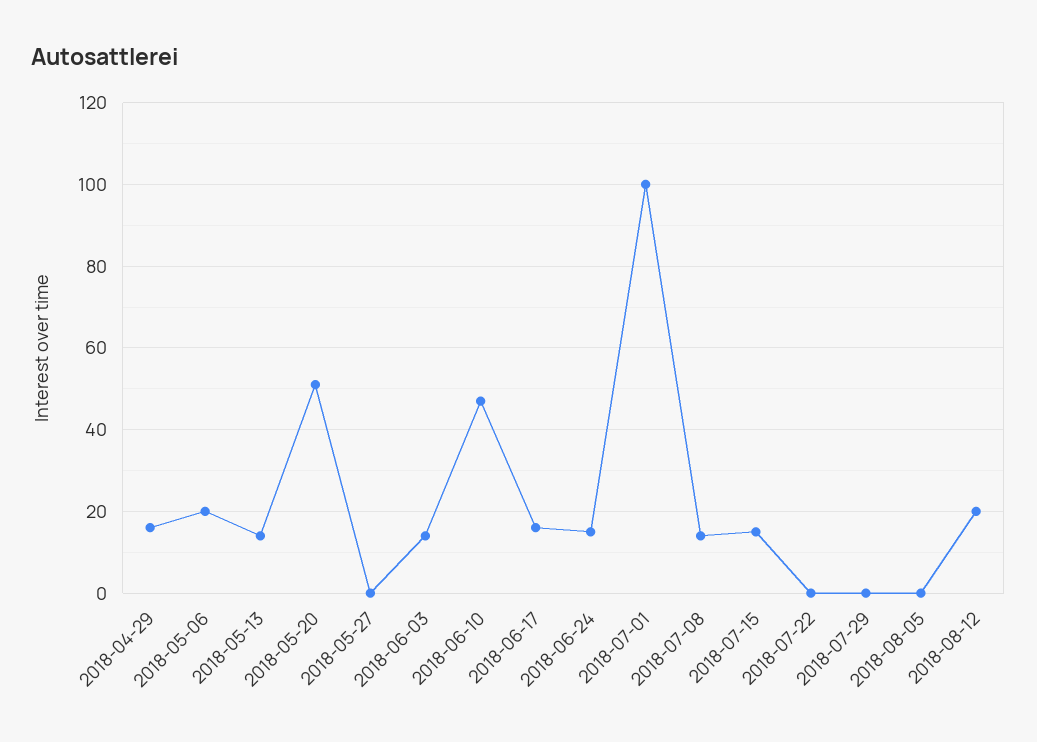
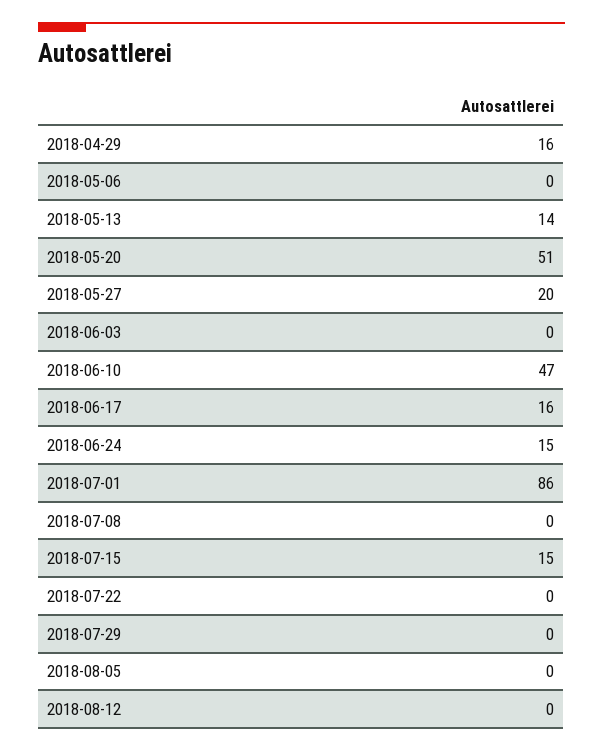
  {
    "2018-04-29": 16,
-   "2018-05-06": 20,
+   "2018-05-06": 0,
    "2018-05-13": 14,
    "2018-05-20": 51,
-   "2018-05-27": 0,
+   "2018-05-27": 20,
-   "2018-06-03": 15,
+   "2018-06-03": 0,
    "2018-06-10": 47,
    "2018-06-17": 16,
    "2018-06-24": 15,
-   "2018-07-01": 100,
+   "2018-07-01": 86,
-   "2018-07-08": 15,
+   "2018-07-08": 0,
    "2018-07-15": 15,
    "2018-07-22": 0,
    "2018-07-29": 0,
    "2018-08-05": 0,
-   "2018-08-12": 20
+   "2018-08-12": 0
  }

